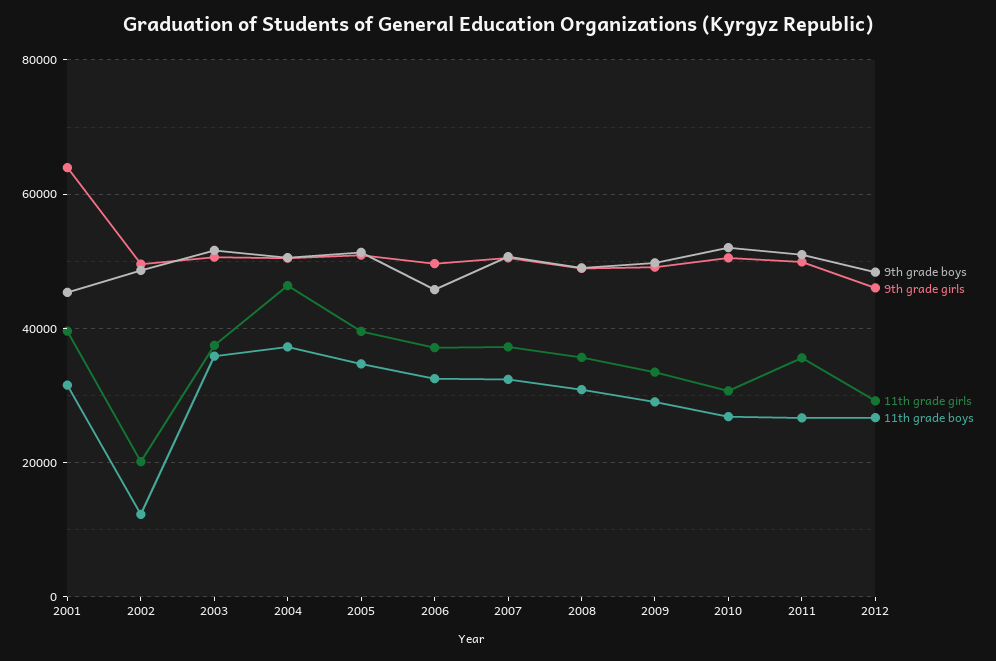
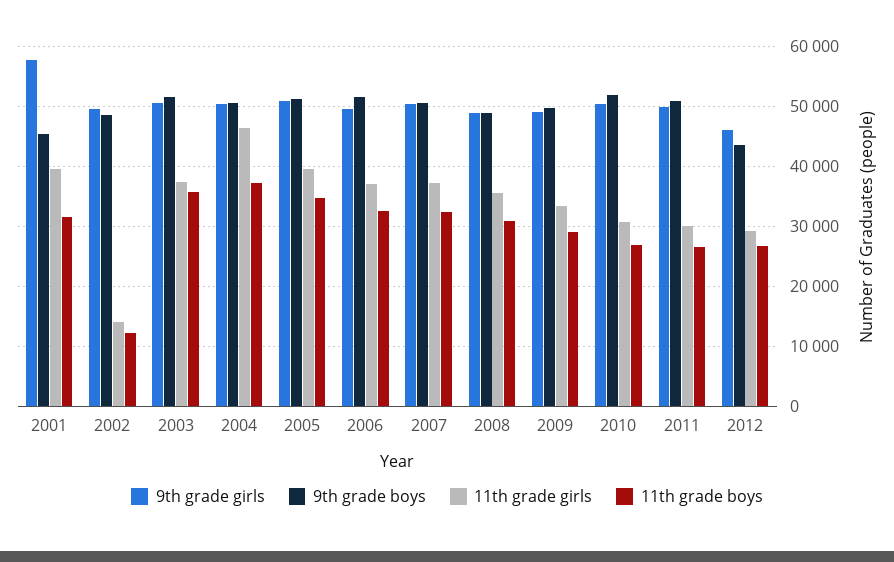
  {
    "9th grade boys": {
      "2001": 46000,
      "2002": 48000,
      "2003": 52000,
      "2004": 50000,
      "2005": 52000,
-     "2006": 46000,
+     "2006": 52000,
      "2007": 50000,
      "2008": 50000,
      "2009": 50000,
      "2010": 52000,
      "2011": 52000,
-     "2012": 48000
+     "2012": 44000
    },
    "9th grade girls": {
-     "2001": 64000,
+     "2001": 58000,
      "2002": 50000,
      "2003": 50000,
      "2004": 50000,
      "2005": 50000,
      "2006": 50000,
      "2007": 50000,
      "2008": 48000,
      "2009": 50000,
      "2010": 50000,
      "2011": 50000,
      "2012": 46000
    },
    "11th grade girls": {
      "2001": 40000,
-     "2002": 20000,
+     "2002": 14000,
      "2003": 38000,
      "2004": 46000,
      "2005": 40000,
      "2006": 38000,
      "2007": 38000,
      "2008": 36000,
      "2009": 34000,
      "2010": 30000,
-     "2011": 36000,
+     "2011": 30000,
      "2012": 30000
    },
    "11th grade boys": {
      "2001": 32000,
      "2002": 12000,
      "2003": 36000,
      "2004": 38000,
      "2005": 34000,
      "2006": 32000,
      "2007": 32000,
      "2008": 30000,
      "2009": 30000,
      "2010": 26000,
      "2011": 26000,
      "2012": 26000
    }
  }

